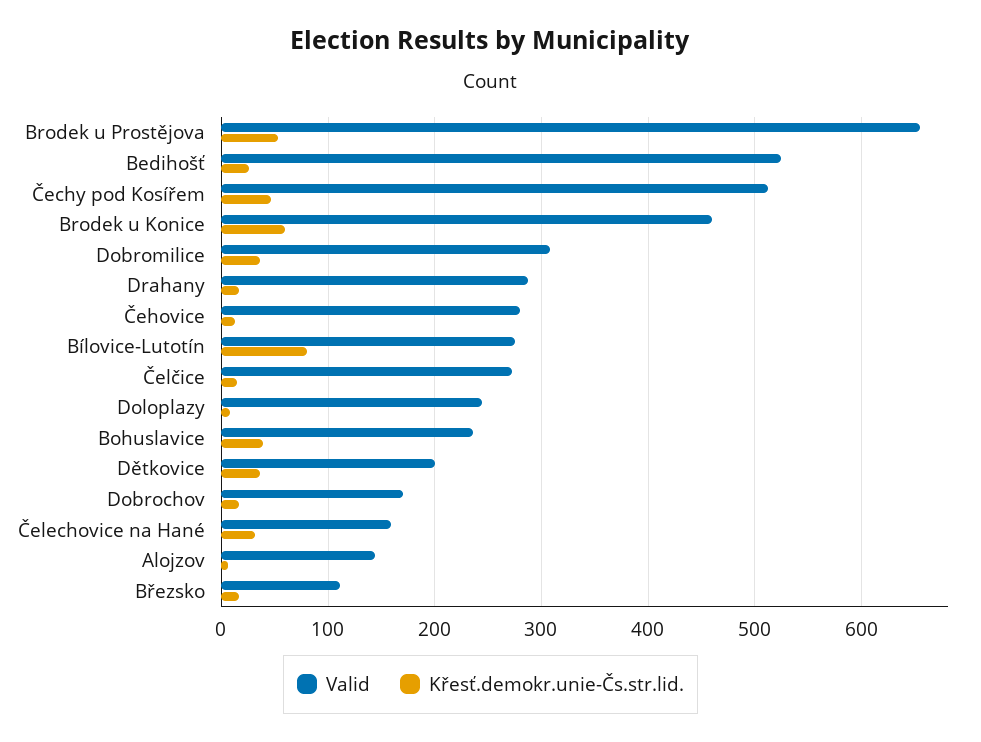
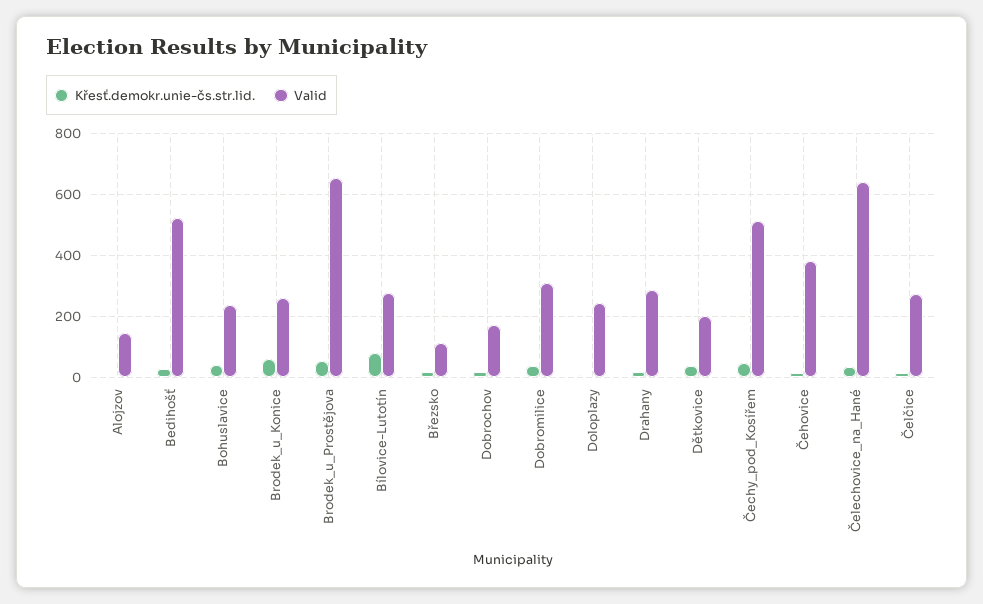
  {
    "Valid": {
      "Brodek u Prostějova": 660,
      "Bedihošť": 520,
      "Čechy pod Kosířem": 510,
-     "Brodek u Konice": 460,
+     "Brodek u Konice": 260,
      "Dobromilice": 310,
      "Drahany": 290,
-     "Čehovice": 280,
+     "Čehovice": 380,
      "Bílovice-Lutotín": 280,
      "Čelčice": 270,
      "Doloplazy": 240,
      "Bohuslavice": 240,
      "Dětkovice": 200,
      "Dobrochov": 170,
-     "Čelechovice na Hané": 160,
+     "Čelechovice na Hané": 640,
      "Alojzov": 140,
      "Březsko": 110
    },
    "Křesť.demokr.unie-Čs.str.lid.": {
      "Brodek u Prostějova": 50,
      "Bedihošť": 30,
      "Čechy pod Kosířem": 50,
      "Brodek u Konice": 60,
      "Dobromilice": 40,
      "Drahany": 20,
      "Čehovice": 10,
      "Bílovice-Lutotín": 80,
      "Čelčice": 20,
      "Doloplazy": 10,
      "Bohuslavice": 40,
      "Dětkovice": 40,
      "Dobrochov": 20,
      "Čelechovice na Hané": 30,
      "Alojzov": 10,
      "Březsko": 20
    }
  }

